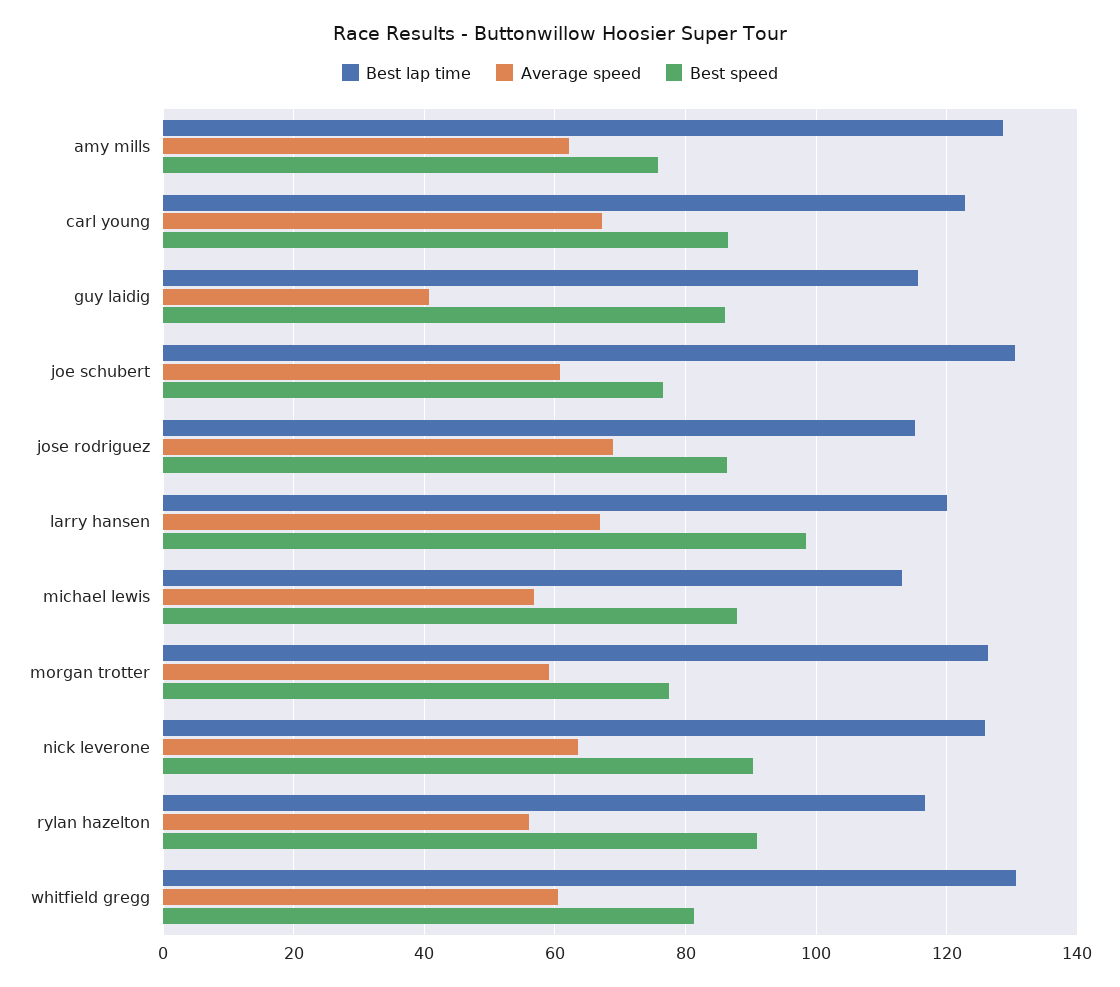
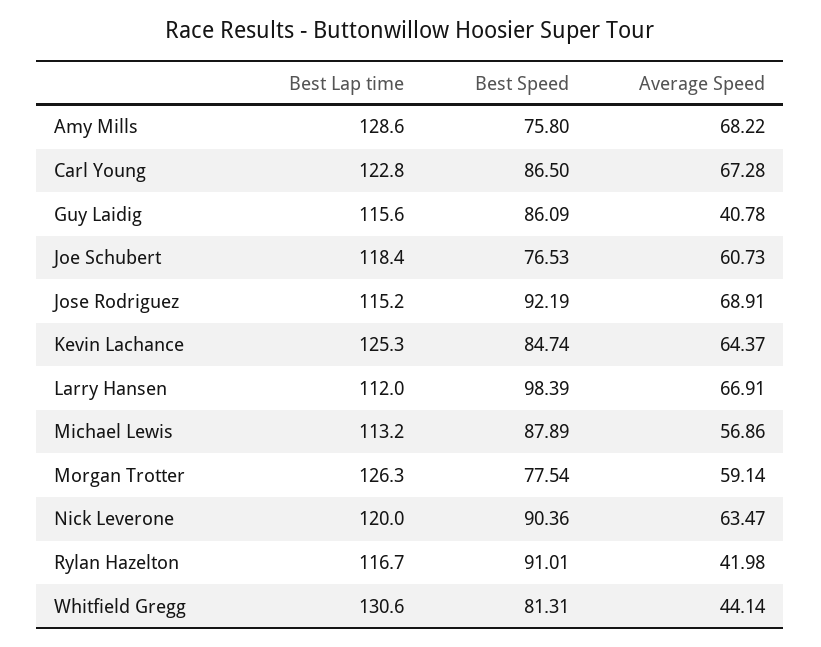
  {
    "Best lap time": {
      "amy mills": 128.6,
      "carl young": 122.8,
      "guy laidig": 115.6,
-     "joe schubert": 130,
+     "joe schubert": 118.4,
      "jose rodriguez": 115.2,
-     "larry hansen": 120,
+     "larry hansen": 112,
      "michael lewis": 113.2,
      "morgan trotter": 126.3,
-     "nick leverone": 126,
+     "nick leverone": 120,
      "rylan hazelton": 116.7,
-     "whitfield gregg": 130.6
+     "whitfield gregg": 130.6,
+     "Kevin Lachance": 125.3
    },
    "Average speed": {
-     "amy mills": 62,
+     "amy mills": 68.22,
      "carl young": 67.28,
      "guy laidig": 40.78,
      "joe schubert": 60.73,
      "jose rodriguez": 68.91,
      "larry hansen": 66.91,
      "michael lewis": 56.86,
      "morgan trotter": 59.14,
      "nick leverone": 63.47,
-     "rylan hazelton": 56,
+     "rylan hazelton": 41.98,
-     "whitfield gregg": 60
+     "whitfield gregg": 44.14,
+     "Kevin Lachance": 64.37
    },
    "Best speed": {
      "amy mills": 75.8,
      "carl young": 86.5,
      "guy laidig": 86.09,
      "joe schubert": 76.53,
-     "jose rodriguez": 86,
+     "jose rodriguez": 92.19,
      "larry hansen": 98.39,
      "michael lewis": 87.89,
      "morgan trotter": 77.54,
      "nick leverone": 90.36,
      "rylan hazelton": 91.01,
-     "whitfield gregg": 81.31
+     "whitfield gregg": 81.31,
+     "Kevin Lachance": 84.74
    }
  }

